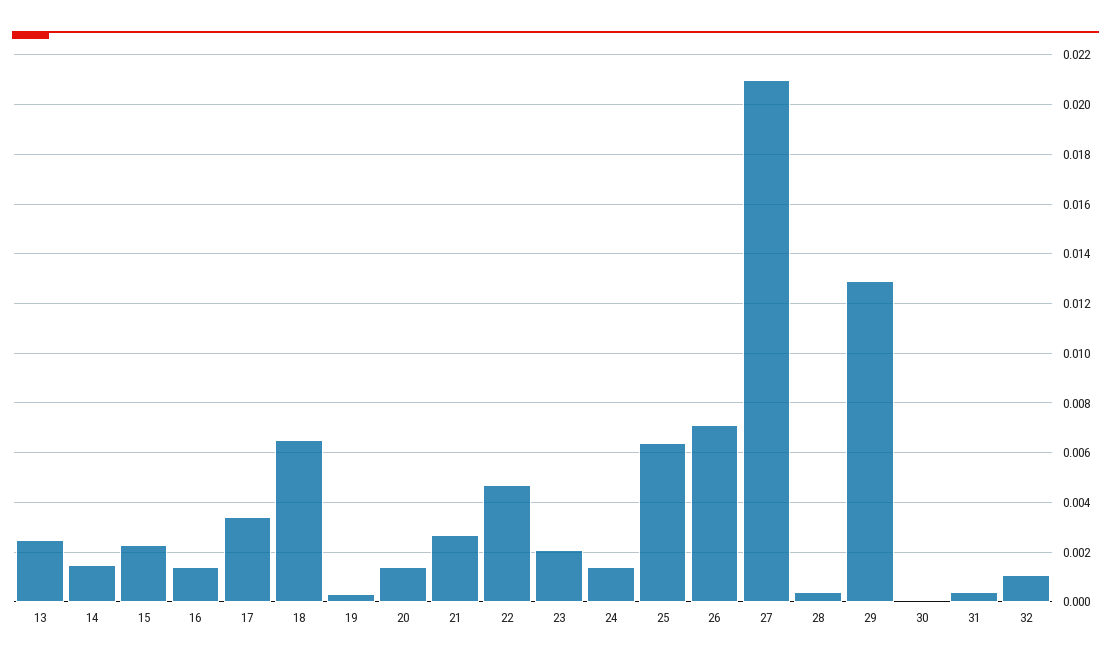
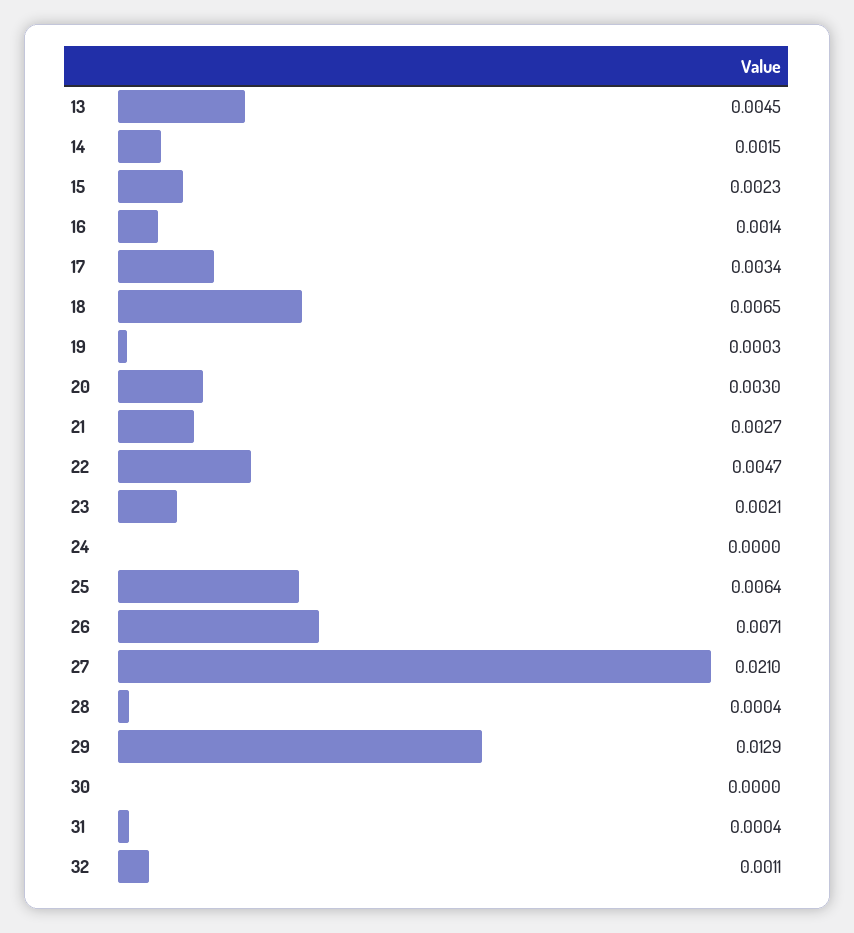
  {
-   "13": 0.0025,
+   "13": 0.0045,
    "14": 0.0015,
    "15": 0.0023,
    "16": 0.0014,
    "17": 0.0034,
    "18": 0.0065,
    "19": 0.0003,
-   "20": 0.0015,
+   "20": 0.003,
    "21": 0.0027,
    "22": 0.0047,
    "23": 0.0021,
-   "24": 0.0015,
+   "24": 0,
    "25": 0.0064,
    "26": 0.0071,
    "27": 0.021,
    "28": 0.0004,
    "29": 0.0129,
    "30": 0,
    "31": 0.0004,
    "32": 0.0011
  }

